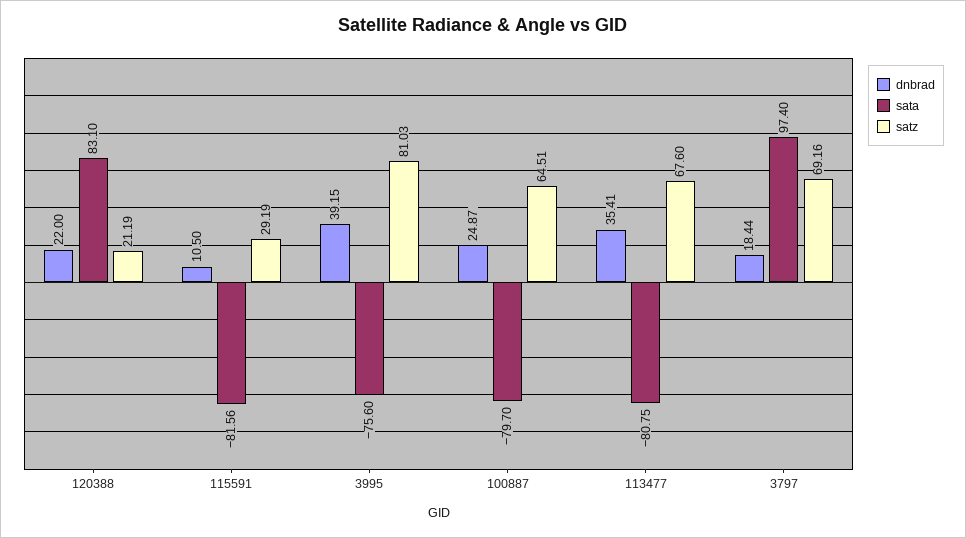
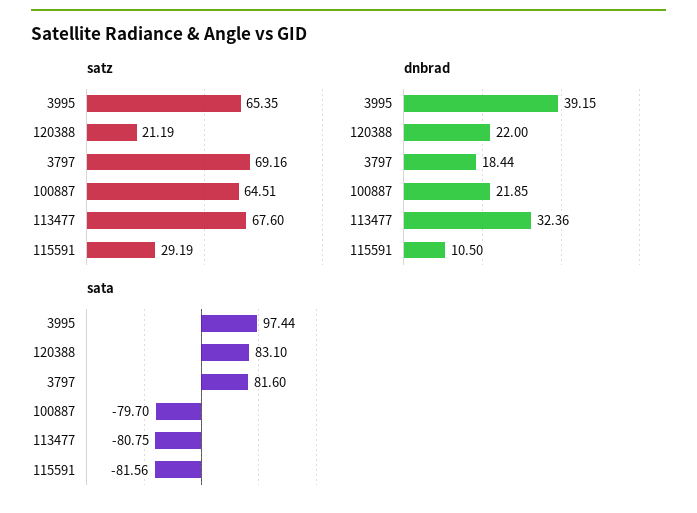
  {
    "dnbrad": {
      "120388": 22,
      "115591": 10.5,
      "3995": 39.15,
-     "100887": 24.87,
+     "100887": 21.85,
-     "113477": 35.41,
+     "113477": 32.36,
      "3797": 18.44
    },
    "sata": {
      "120388": 83.1,
      "115591": -81.56,
-     "3995": -75.6,
+     "3995": 97.44,
      "100887": -79.7,
      "113477": -80.75,
-     "3797": 97.4
+     "3797": 81.6
    },
    "satz": {
      "120388": 21.19,
      "115591": 29.19,
-     "3995": 81.03,
+     "3995": 65.35,
      "100887": 64.51,
      "113477": 67.6,
      "3797": 69.16
    }
  }

